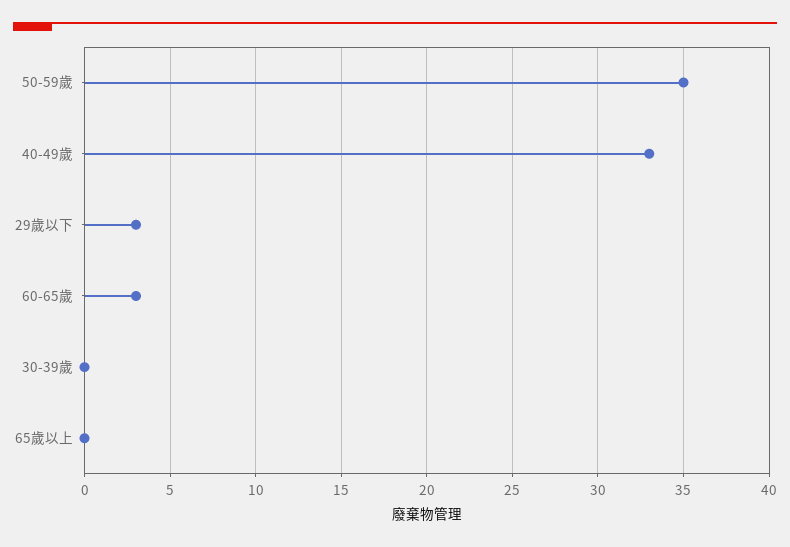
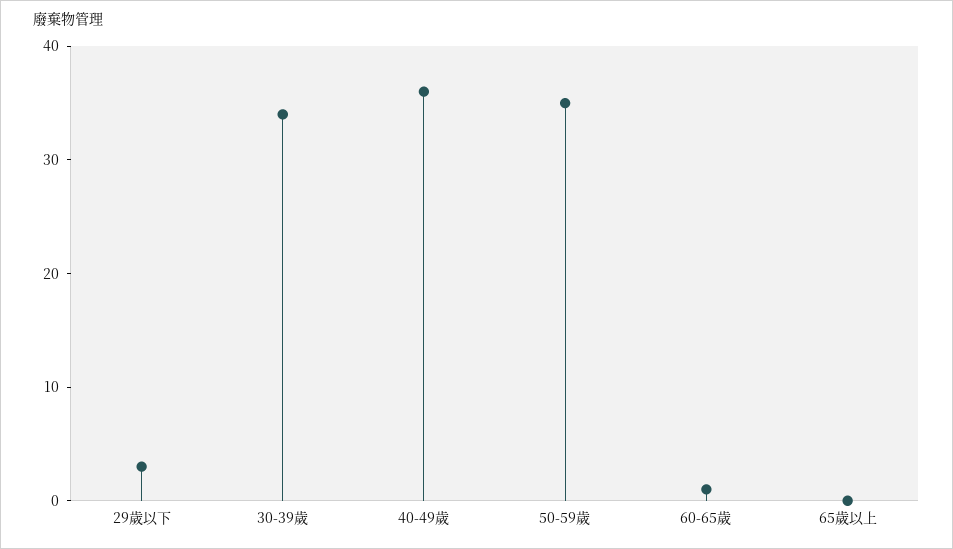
  {
    "50-59歲": 35,
-   "40-49歲": 33,
+   "40-49歲": 36,
    "29歲以下": 3,
-   "60-65歲": 3,
+   "60-65歲": 1,
-   "30-39歲": 0,
+   "30-39歲": 34,
    "65歲以上": 0
  }

